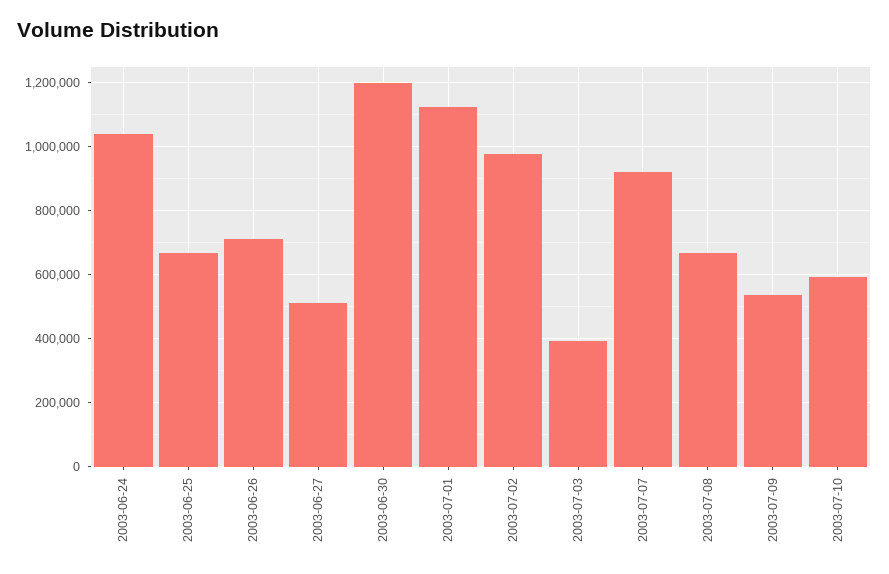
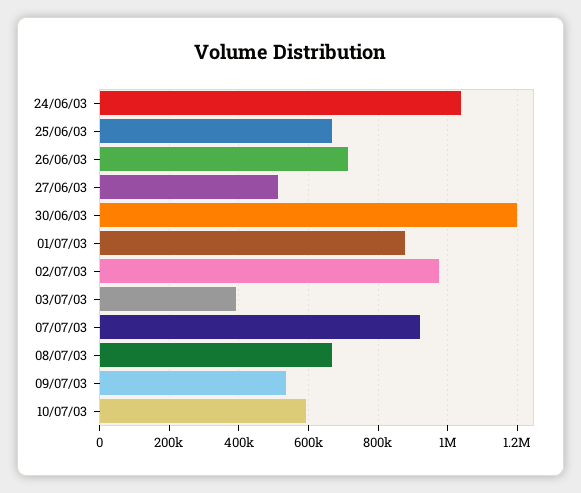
  {
    "2003-06-24": 1040000,
    "2003-06-25": 660000,
    "2003-06-26": 720000,
    "2003-06-27": 520000,
    "2003-06-30": 1200000,
-   "2003-07-01": 1120000,
+   "2003-07-01": 880000,
    "2003-07-02": 980000,
    "2003-07-03": 400000,
    "2003-07-07": 920000,
    "2003-07-08": 660000,
    "2003-07-09": 540000,
    "2003-07-10": 600000
  }

